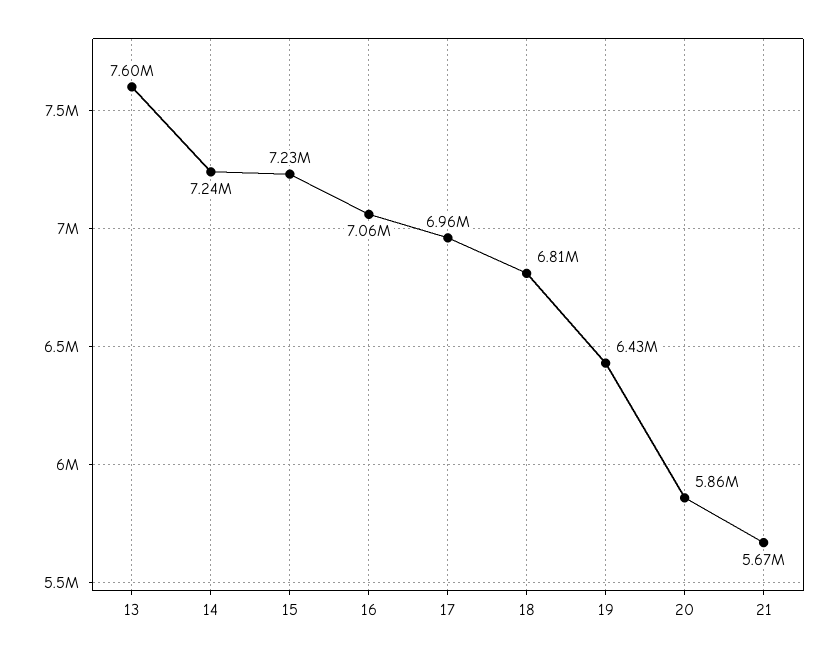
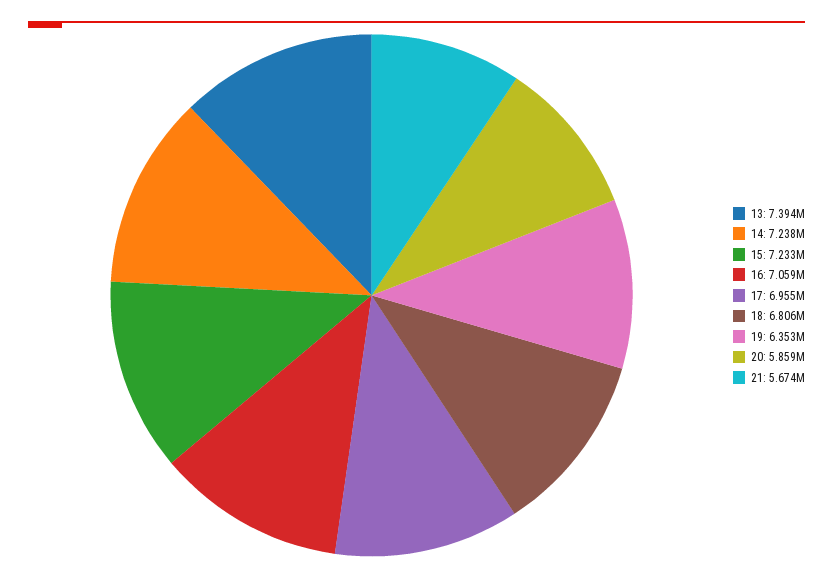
  {
-   "13": 7600000,
+   "13": 7394000,
    "14": 7238000,
    "15": 7233000,
    "16": 7059000,
    "17": 6955000,
    "18": 6806000,
-   "19": 6430000,
+   "19": 6353000,
    "20": 5859000,
    "21": 5674000
  }

